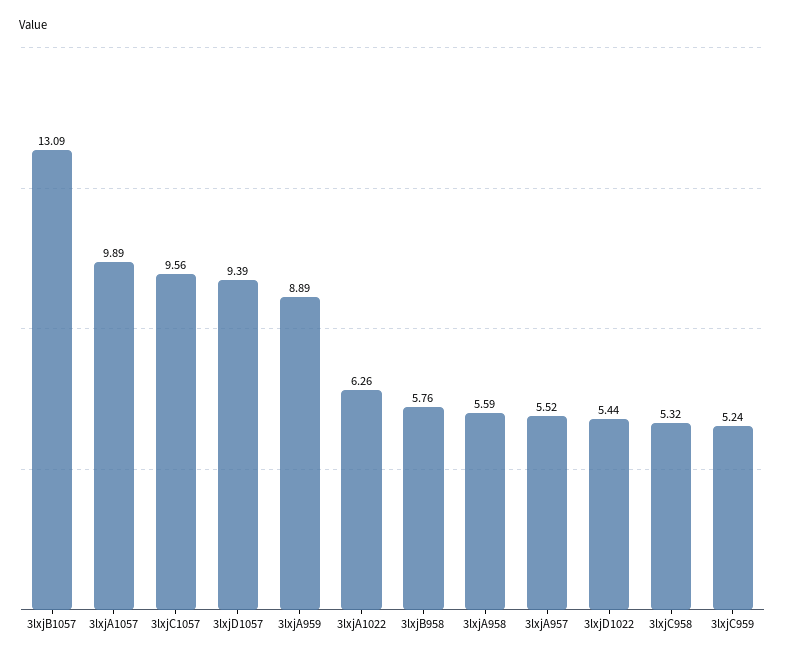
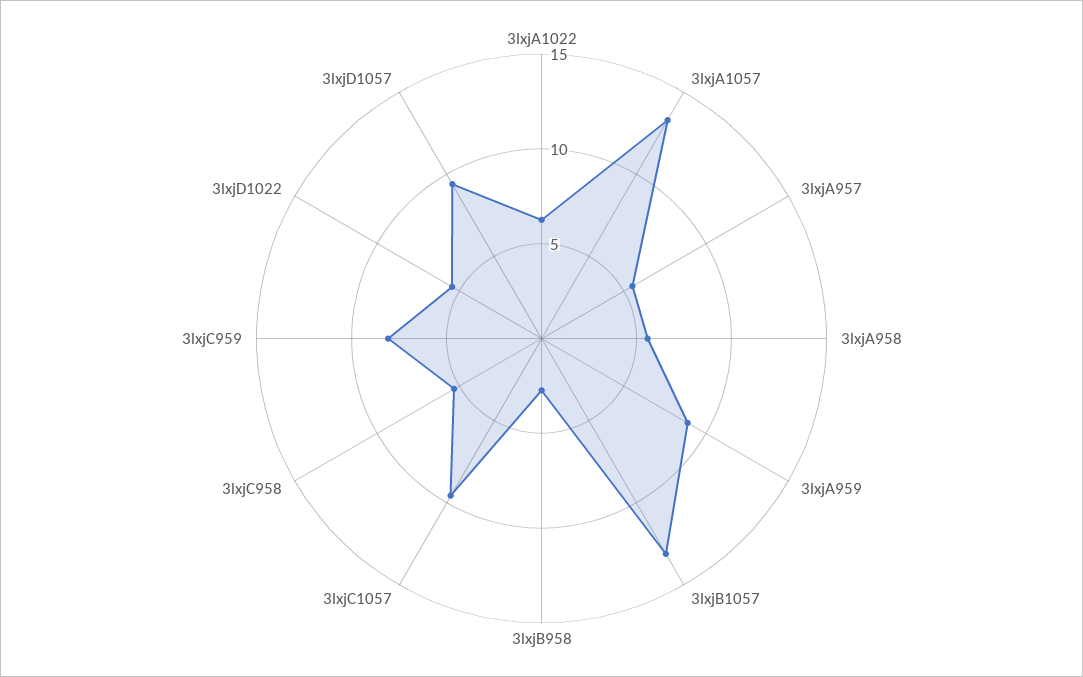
  {
    "3lxjB1057": 13.09,
-   "3lxjA1057": 9.89,
+   "3lxjA1057": 13,
    "3lxjC1057": 9.56,
    "3lxjD1057": 9.39,
    "3lxjA959": 8.89,
    "3lxjA1022": 6.26,
-   "3lxjB958": 5.76,
+   "3lxjB958": 3,
    "3lxjA958": 5.59,
    "3lxjA957": 5.52,
    "3lxjD1022": 5.44,
    "3lxjC958": 5.32,
-   "3lxjC959": 5.24
+   "3lxjC959": 8
  }

